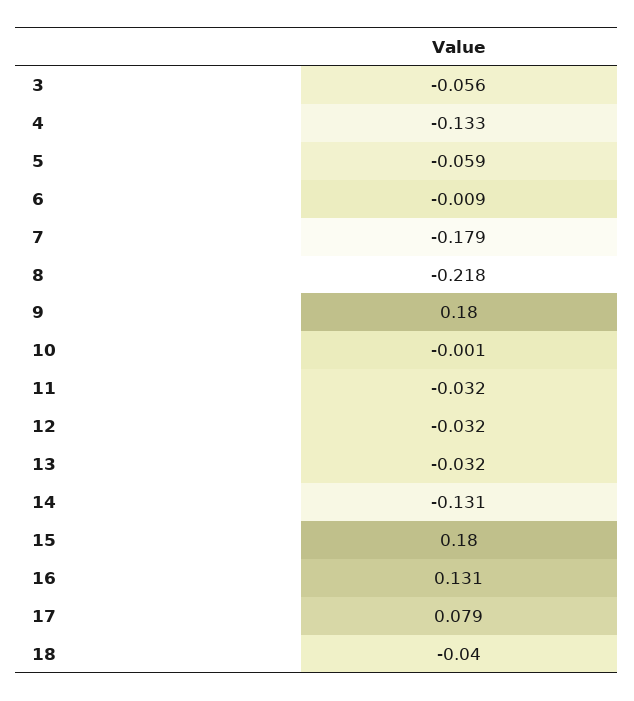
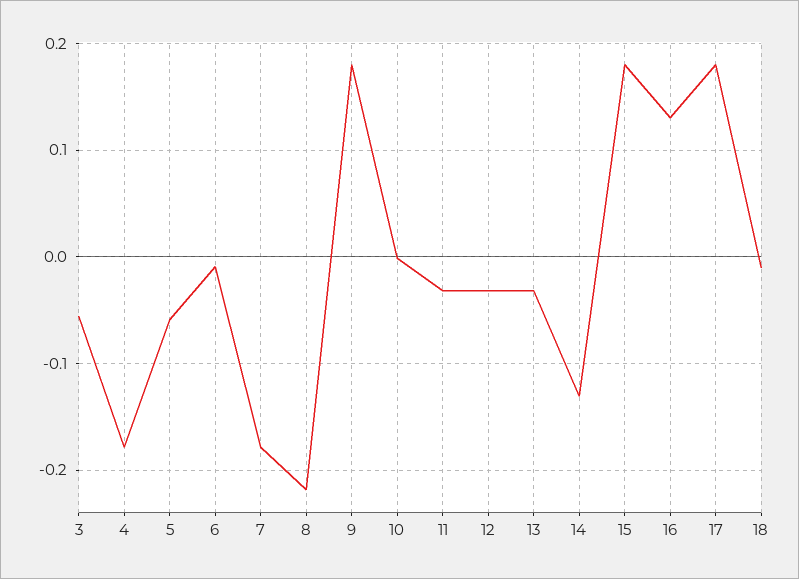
  {
    "3": -0.056,
-   "4": -0.133,
+   "4": -0.18,
    "5": -0.059,
    "6": -0.009,
    "7": -0.179,
    "8": -0.218,
    "9": 0.18,
    "10": -0.001,
    "11": -0.032,
    "12": -0.032,
    "13": -0.032,
    "14": -0.131,
    "15": 0.18,
    "16": 0.131,
-   "17": 0.079,
+   "17": 0.18,
-   "18": -0.04
+   "18": -0.01
  }

